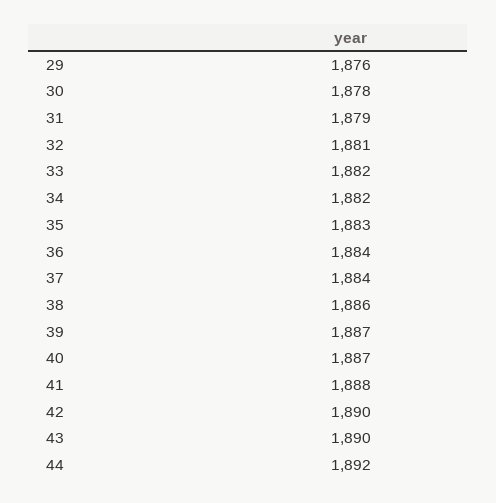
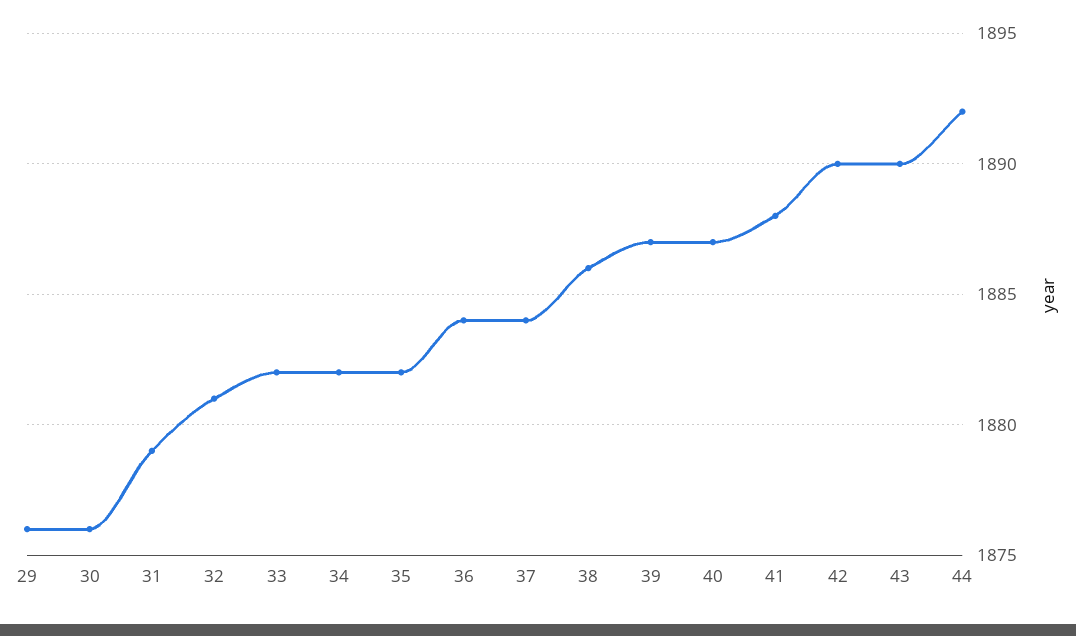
  {
    "29": 1876,
-   "30": 1878,
+   "30": 1876,
    "31": 1879,
    "32": 1881,
    "33": 1882,
    "34": 1882,
-   "35": 1883,
+   "35": 1882,
    "36": 1884,
    "37": 1884,
    "38": 1886,
    "39": 1887,
    "40": 1887,
    "41": 1888,
    "42": 1890,
    "43": 1890,
    "44": 1892
  }

